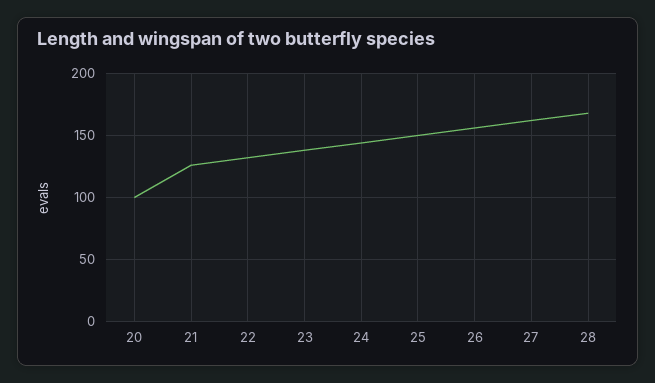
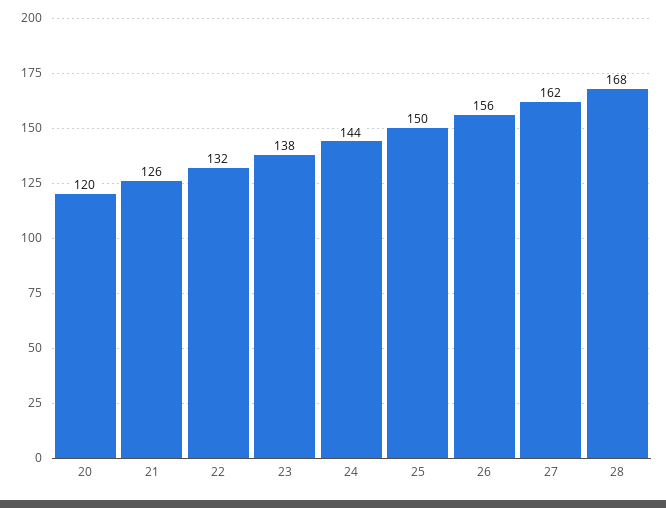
  {
-   "20": 100,
+   "20": 120,
    "21": 126,
    "22": 132,
    "23": 138,
    "24": 144,
    "25": 150,
    "26": 156,
    "27": 162,
    "28": 168
  }

